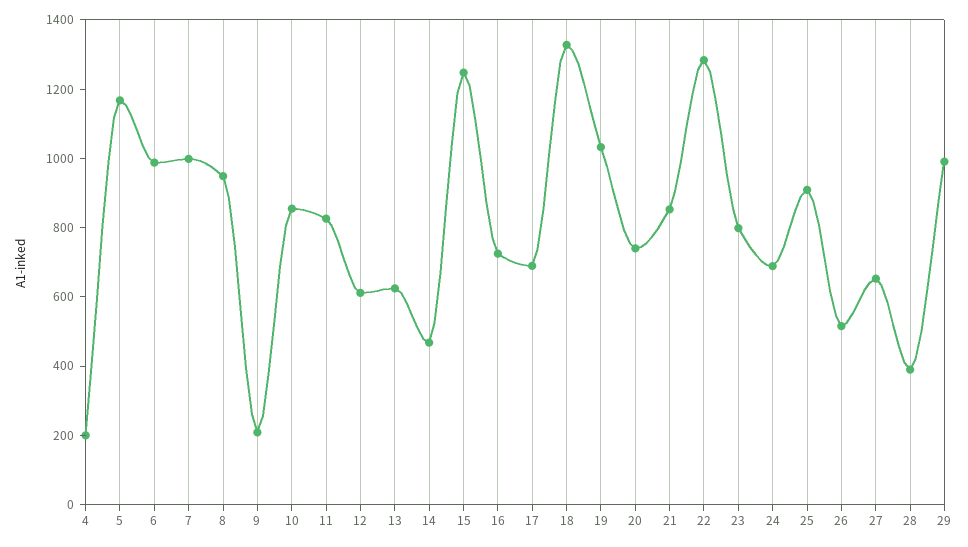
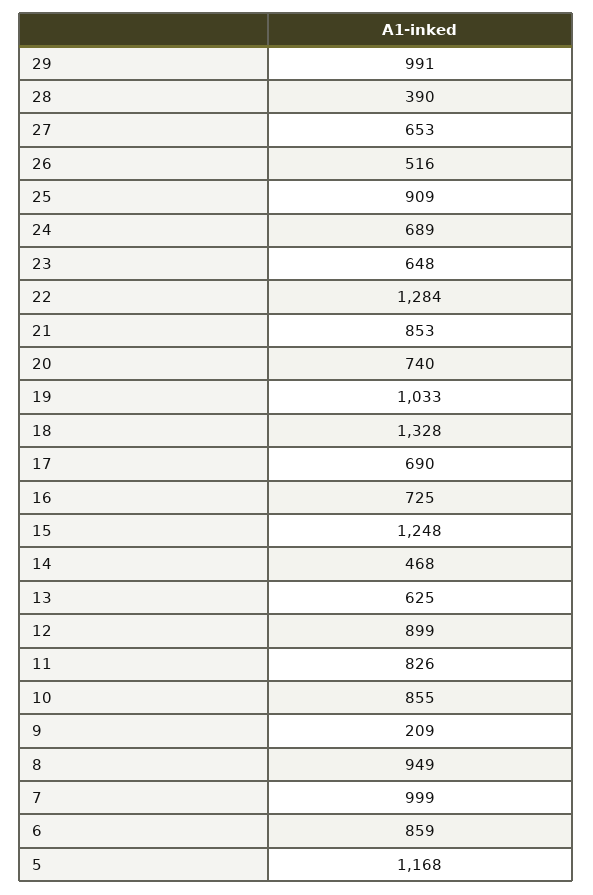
  {
-   "4": 200,
    "5": 1168,
-   "6": 1000,
+   "6": 859,
    "7": 999,
    "8": 949,
    "9": 209,
    "10": 855,
    "11": 826,
-   "12": 600,
+   "12": 899,
    "13": 625,
    "14": 468,
    "15": 1248,
    "16": 725,
    "17": 690,
    "18": 1328,
    "19": 1033,
    "20": 740,
    "21": 853,
    "22": 1284,
-   "23": 800,
+   "23": 648,
    "24": 689,
    "25": 909,
    "26": 516,
    "27": 653,
    "28": 390,
    "29": 991
  }

